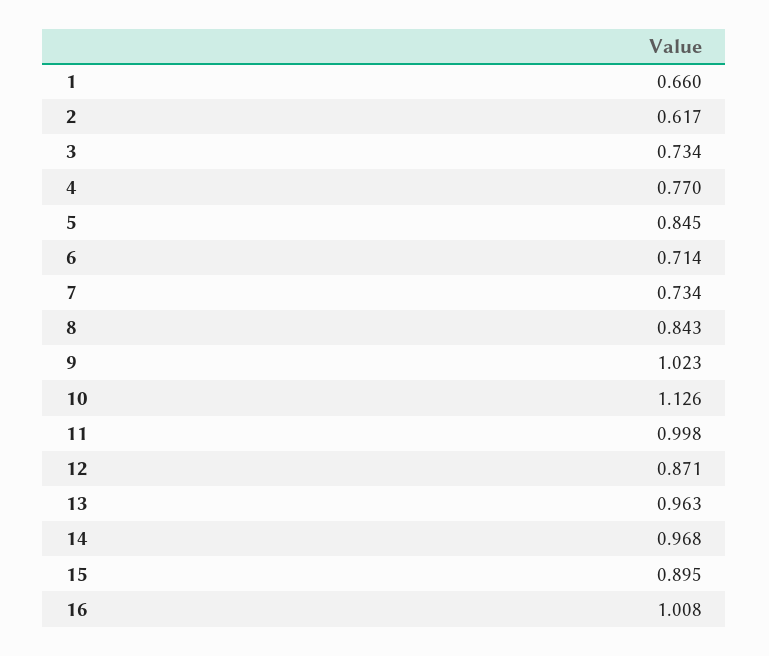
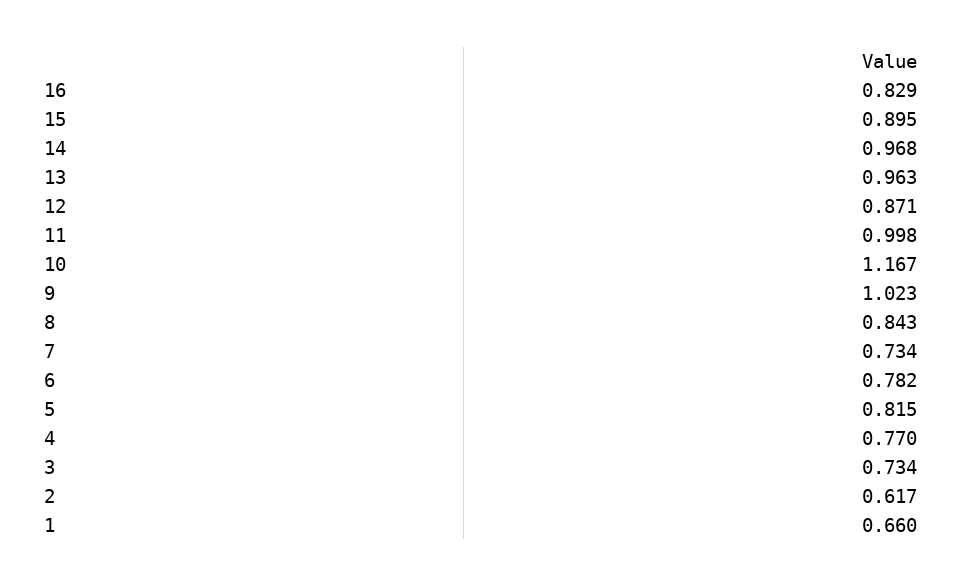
  {
    "1": 0.66,
    "2": 0.617,
    "3": 0.734,
    "4": 0.77,
-   "5": 0.845,
+   "5": 0.815,
-   "6": 0.714,
+   "6": 0.782,
    "7": 0.734,
    "8": 0.843,
    "9": 1.023,
-   "10": 1.126,
+   "10": 1.167,
    "11": 0.998,
    "12": 0.871,
    "13": 0.963,
    "14": 0.968,
    "15": 0.895,
-   "16": 1.008
+   "16": 0.829
  }

